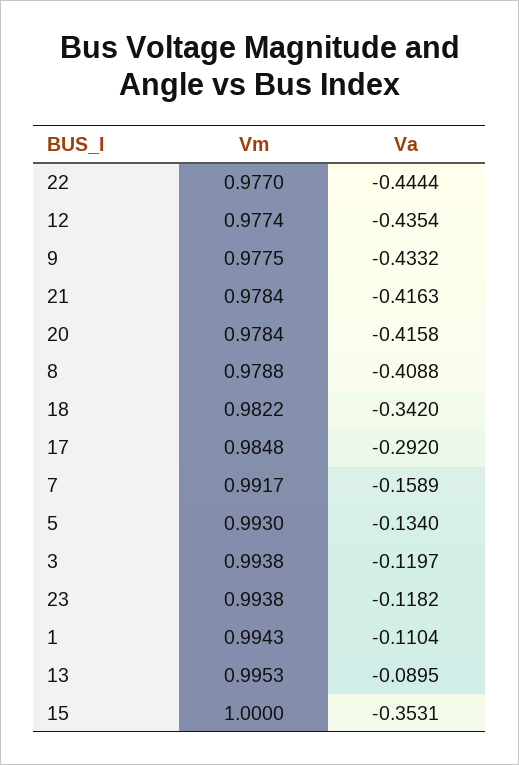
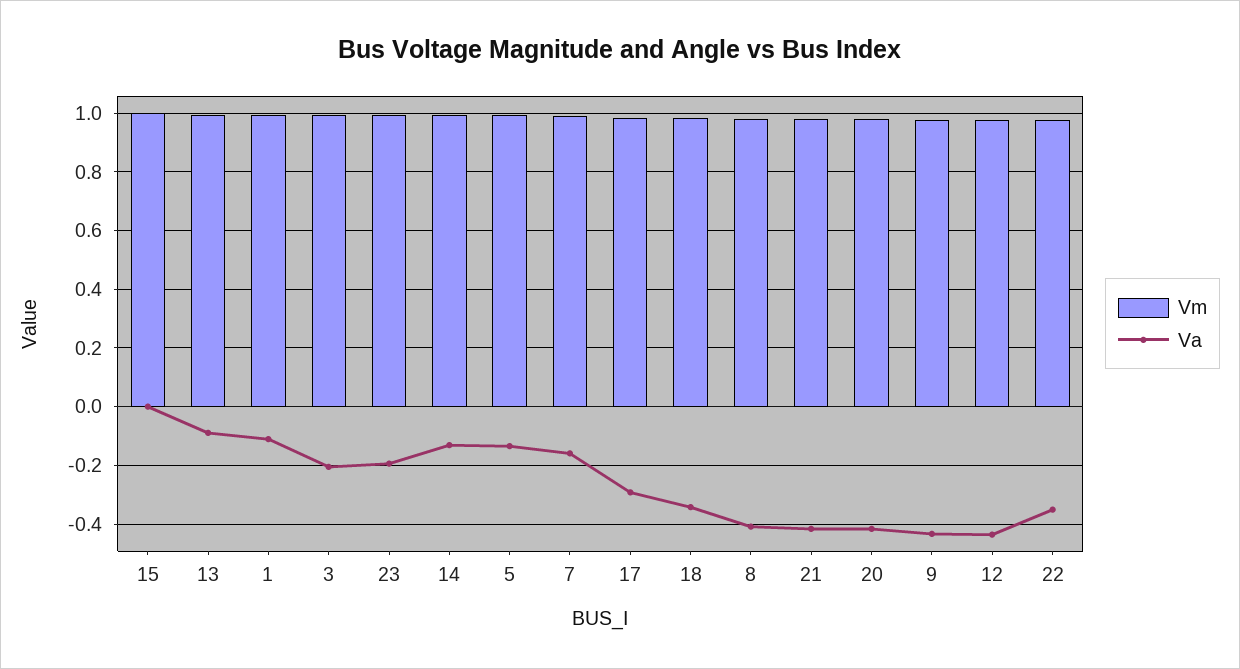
  {
    "Vm": {
      "22": 0.977,
      "12": 0.9774,
      "9": 0.9775,
      "21": 0.9784,
      "20": 0.9784,
      "8": 0.9788,
      "18": 0.9822,
      "17": 0.9848,
      "7": 0.9917,
      "5": 0.993,
      "3": 0.9938,
      "23": 0.9938,
      "1": 0.9943,
      "13": 0.9953,
-     "15": 1
+     "15": 1,
+     "14": 1
    },
    "Va": {
-     "22": -0.4444,
+     "22": -0.35,
      "12": -0.4354,
      "9": -0.4332,
      "21": -0.4163,
      "20": -0.4158,
      "8": -0.4088,
      "18": -0.342,
      "17": -0.292,
      "7": -0.1589,
      "5": -0.134,
-     "3": -0.1197,
+     "3": -0.2,
-     "23": -0.1182,
+     "23": -0.2,
      "1": -0.1104,
      "13": -0.0895,
-     "15": -0.3531
+     "15": 0,
+     "14": -0.125
    }
  }

